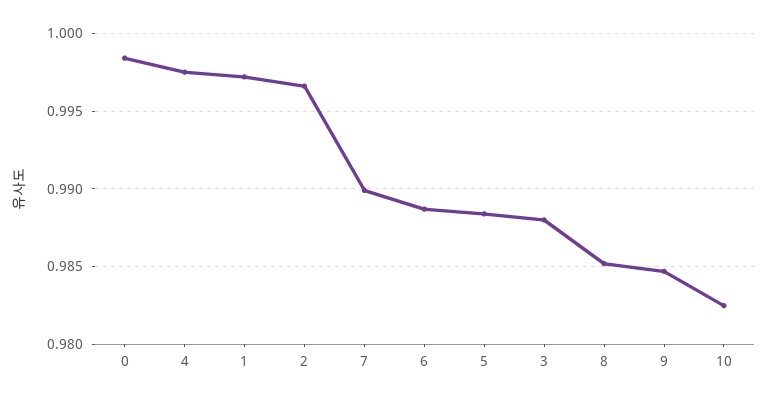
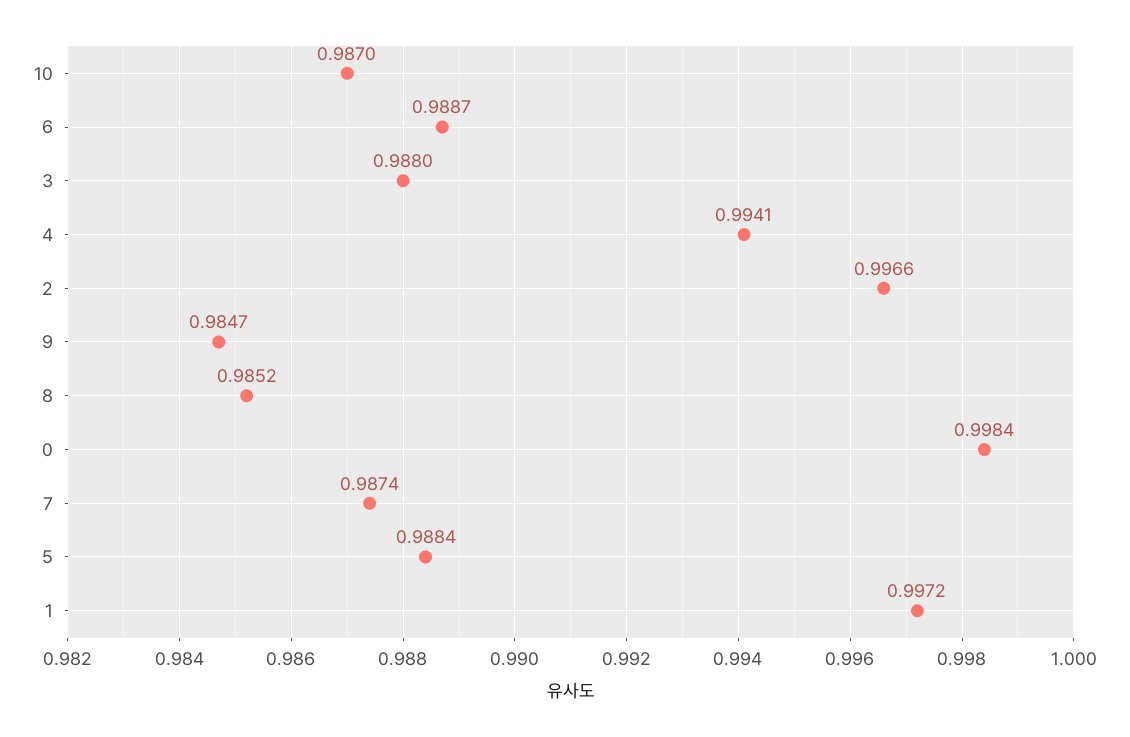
  {
    "0": 0.9984,
-   "4": 0.9975,
+   "4": 0.9941,
    "1": 0.9972,
    "2": 0.9966,
-   "7": 0.99,
+   "7": 0.9874,
    "6": 0.9887,
    "5": 0.9884,
    "3": 0.988,
    "8": 0.9852,
    "9": 0.9847,
-   "10": 0.9825
+   "10": 0.987
  }

